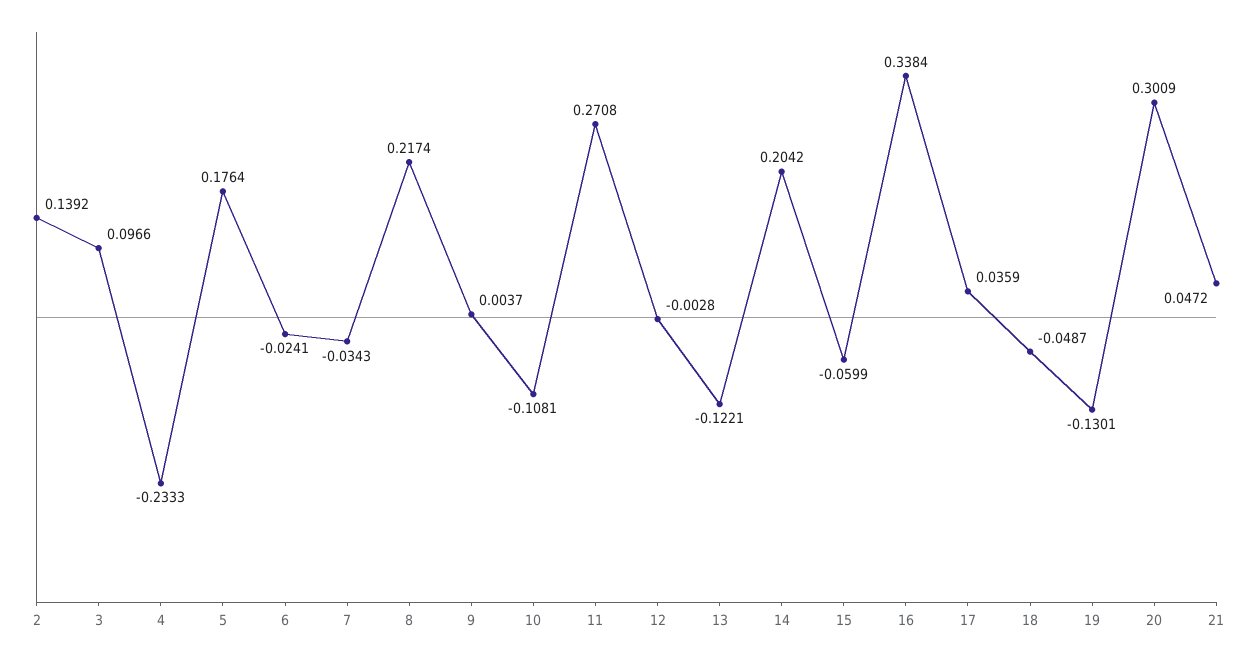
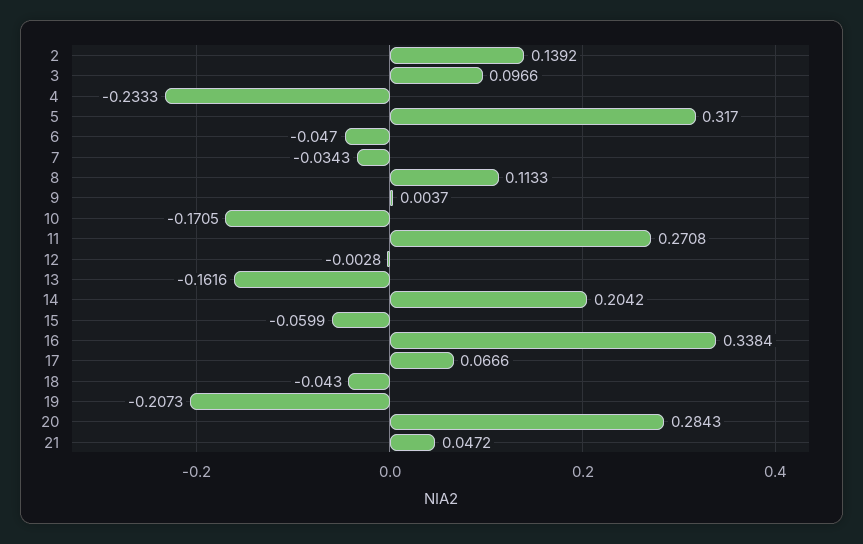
  {
    "2": 0.1392,
    "3": 0.0966,
    "4": -0.2333,
-   "5": 0.1764,
+   "5": 0.317,
-   "6": -0.0241,
+   "6": -0.047,
    "7": -0.0343,
-   "8": 0.2174,
+   "8": 0.1133,
    "9": 0.0037,
-   "10": -0.1081,
+   "10": -0.1705,
    "11": 0.2708,
    "12": -0.0028,
-   "13": -0.1221,
+   "13": -0.1616,
    "14": 0.2042,
    "15": -0.0599,
    "16": 0.3384,
-   "17": 0.0359,
+   "17": 0.0666,
-   "18": -0.0487,
+   "18": -0.043,
-   "19": -0.1301,
+   "19": -0.2073,
-   "20": 0.3009,
+   "20": 0.2843,
    "21": 0.0472
  }

